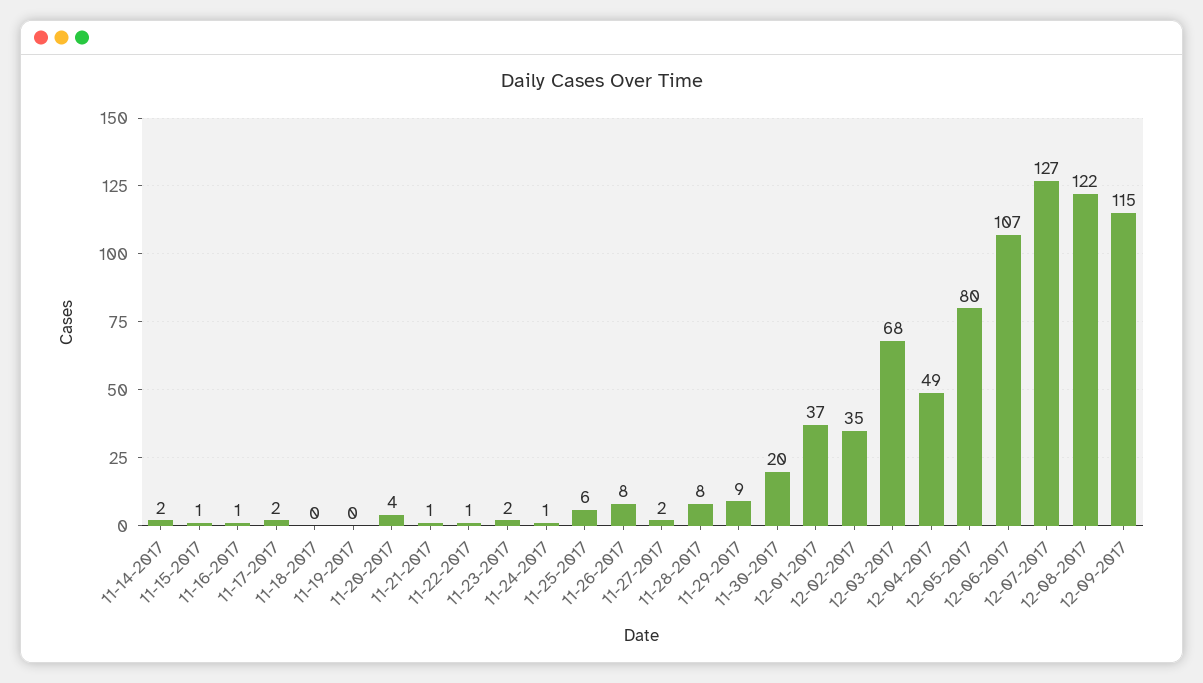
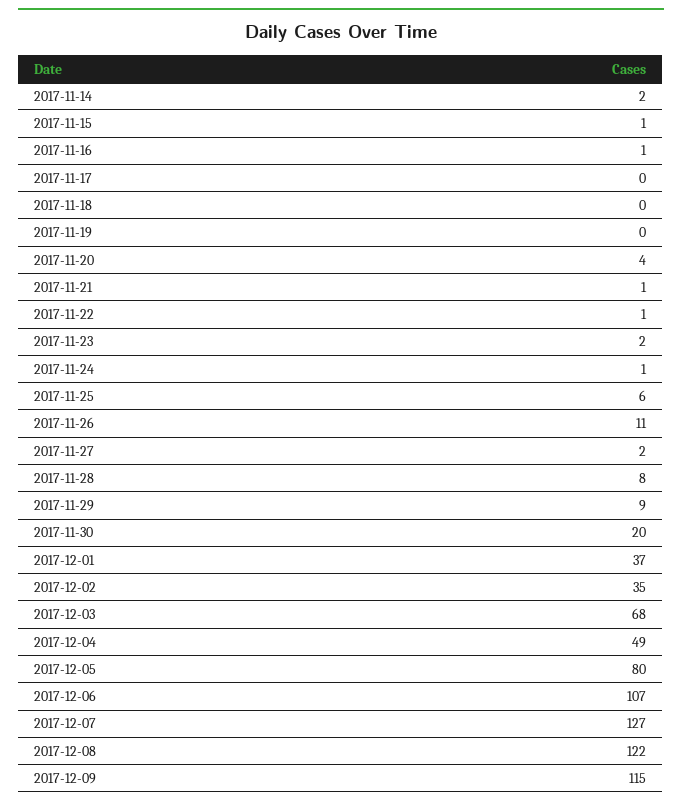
  {
    "11-14-2017": 2,
    "11-15-2017": 1,
    "11-16-2017": 1,
-   "11-17-2017": 2,
+   "11-17-2017": 0,
    "11-18-2017": 0,
    "11-19-2017": 0,
    "11-20-2017": 4,
    "11-21-2017": 1,
    "11-22-2017": 1,
    "11-23-2017": 2,
    "11-24-2017": 1,
    "11-25-2017": 6,
-   "11-26-2017": 8,
+   "11-26-2017": 11,
    "11-27-2017": 2,
    "11-28-2017": 8,
    "11-29-2017": 9,
    "11-30-2017": 20,
    "12-01-2017": 37,
    "12-02-2017": 35,
    "12-03-2017": 68,
    "12-04-2017": 49,
    "12-05-2017": 80,
    "12-06-2017": 107,
    "12-07-2017": 127,
    "12-08-2017": 122,
    "12-09-2017": 115
  }

